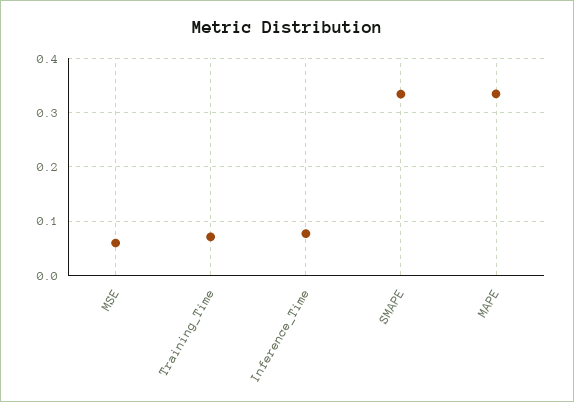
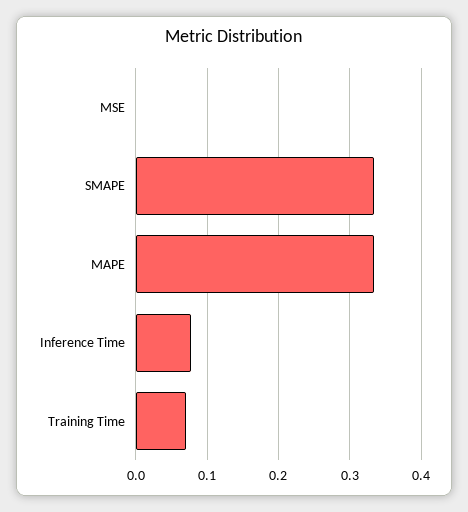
  {
-   "MSE": 0.06,
+   "MSE": 0,
    "Training_Time": 0.07,
    "Inference_Time": 0.08,
    "SMAPE": 0.33,
    "MAPE": 0.33
  }

